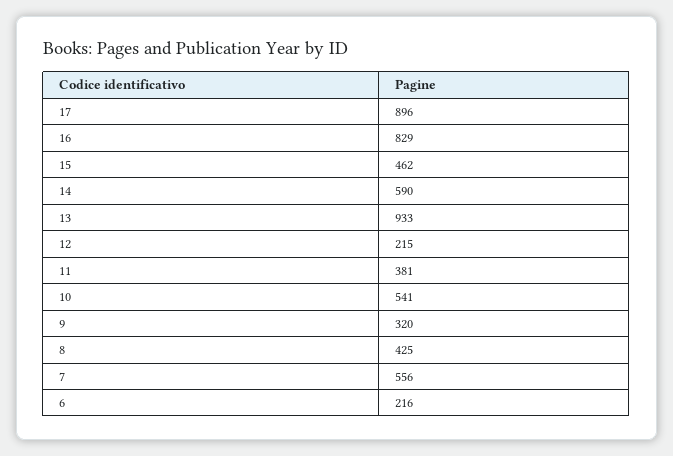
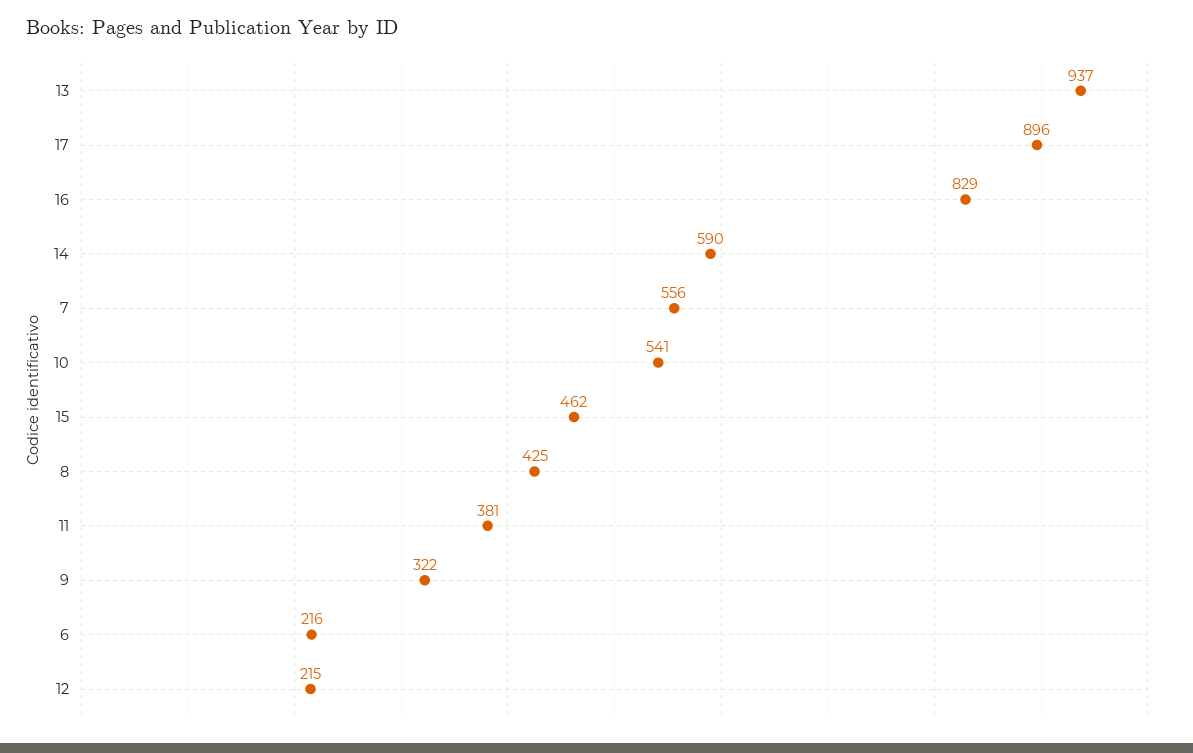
  {
    "17": 896,
    "16": 829,
    "15": 462,
    "14": 590,
-   "13": 933,
+   "13": 937,
    "12": 215,
    "11": 381,
    "10": 541,
-   "9": 320,
+   "9": 322,
    "8": 425,
    "7": 556,
    "6": 216
  }

